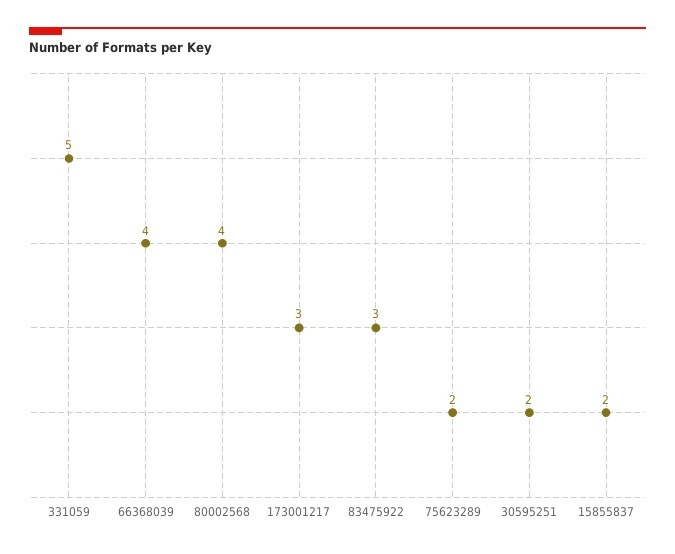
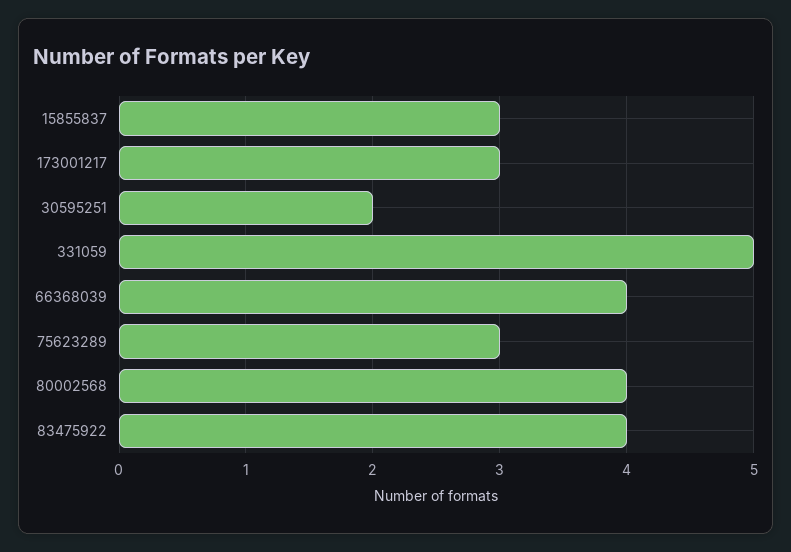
  {
    "331059": 5,
    "66368039": 4,
    "80002568": 4,
    "173001217": 3,
-   "83475922": 3,
+   "83475922": 4,
-   "75623289": 2,
+   "75623289": 3,
    "30595251": 2,
-   "15855837": 2
+   "15855837": 3
  }

